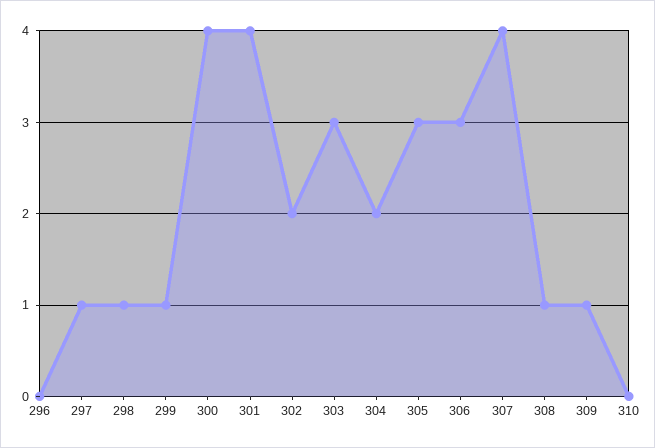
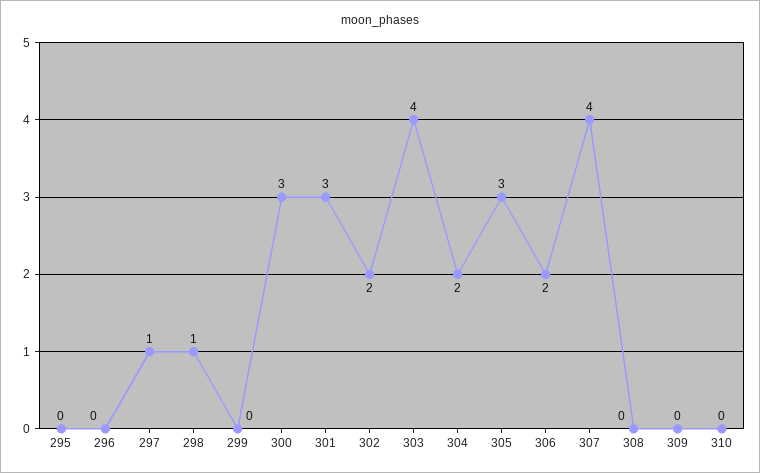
  {
    "296": 0,
    "297": 1,
    "298": 1,
-   "299": 1,
+   "299": 0,
-   "300": 4,
+   "300": 3,
-   "301": 4,
+   "301": 3,
    "302": 2,
-   "303": 3,
+   "303": 4,
    "304": 2,
    "305": 3,
-   "306": 3,
+   "306": 2,
    "307": 4,
-   "308": 1,
+   "308": 0,
-   "309": 1,
+   "309": 0,
-   "310": 0
+   "310": 0,
+   "295": 0
  }

